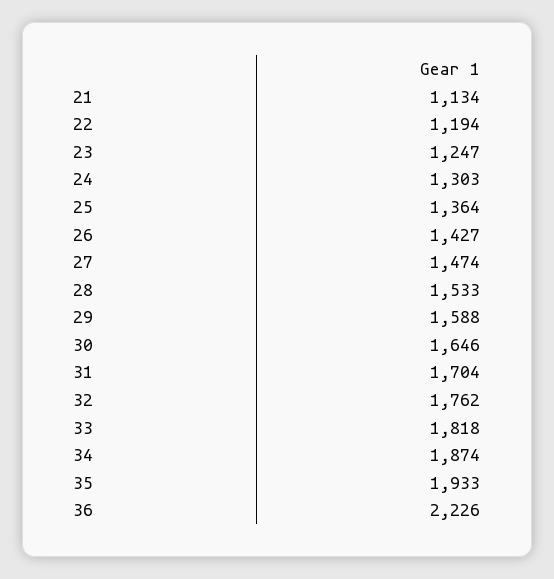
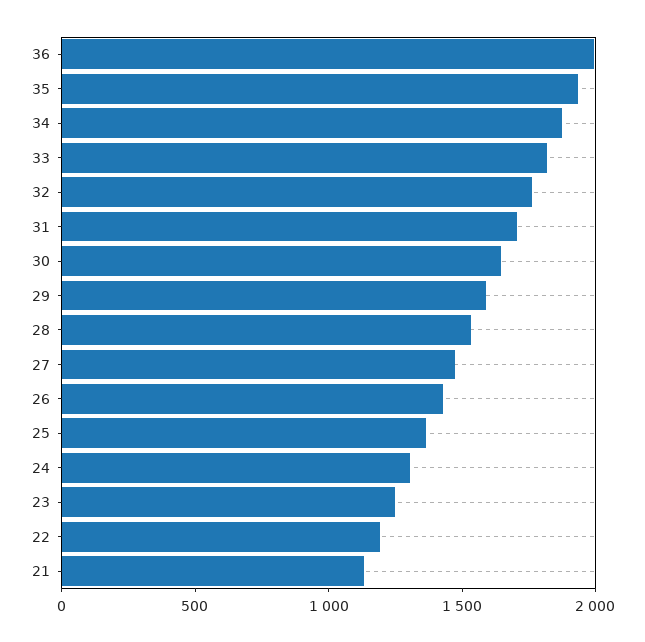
  {
    "21": 1134,
    "22": 1194,
    "23": 1247,
    "24": 1303,
    "25": 1364,
    "26": 1427,
    "27": 1474,
    "28": 1533,
    "29": 1588,
    "30": 1646,
    "31": 1704,
    "32": 1762,
    "33": 1818,
    "34": 1874,
    "35": 1933,
-   "36": 2226
+   "36": 2000
  }

